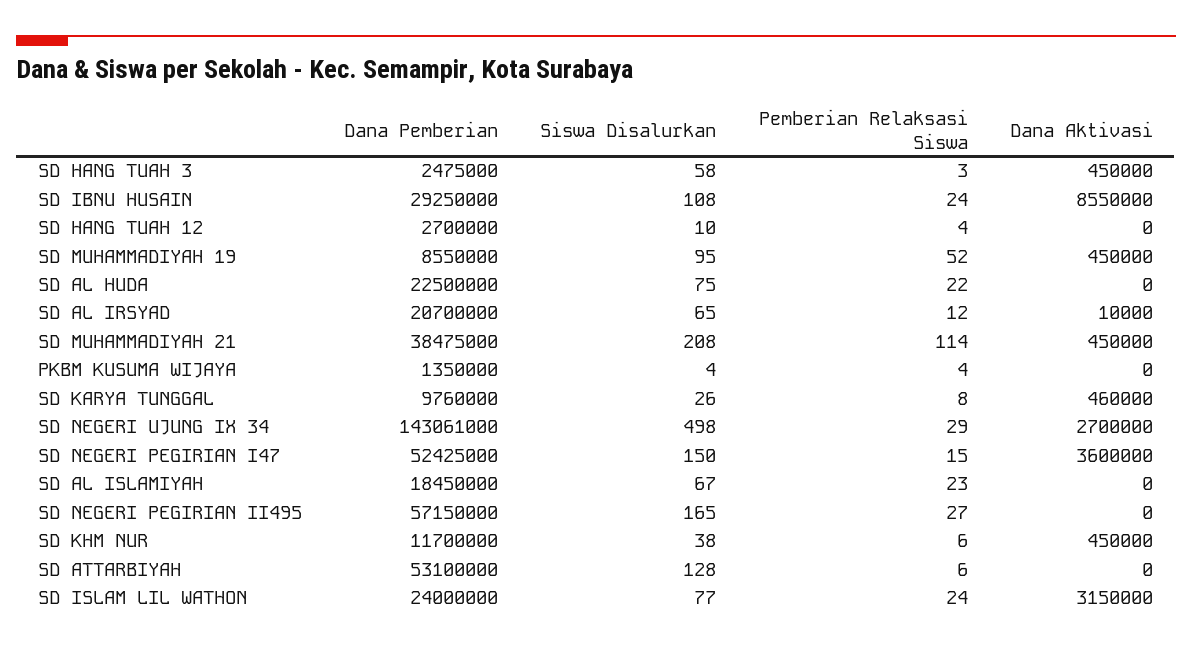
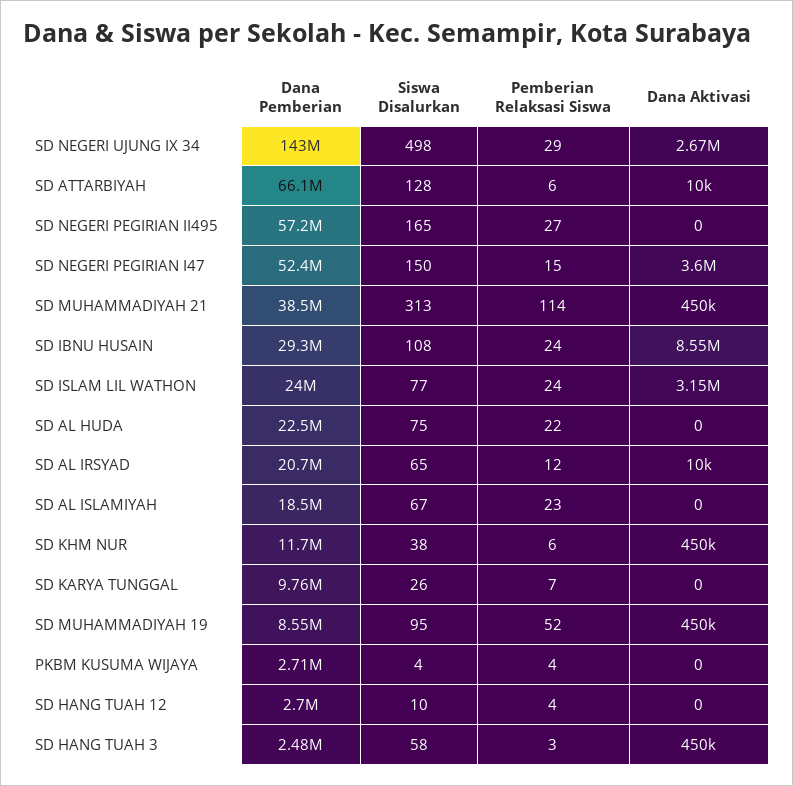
  {
    "Dana Pemberian": {
      "SD HANG TUAH 3": 2475000,
      "SD IBNU HUSAIN": 29250000,
      "SD HANG TUAH 12": 2700000,
      "SD MUHAMMADIYAH 19": 8550000,
      "SD AL HUDA": 22500000,
      "SD AL IRSYAD": 20700000,
      "SD MUHAMMADIYAH 21": 38475000,
-     "PKBM KUSUMA WIJAYA": 1350000,
+     "PKBM KUSUMA WIJAYA": 2710000,
      "SD KARYA TUNGGAL": 9760000,
      "SD NEGERI UJUNG IX 34": 143061000,
      "SD NEGERI PEGIRIAN I47": 52425000,
      "SD AL ISLAMIYAH": 18450000,
      "SD NEGERI PEGIRIAN II495": 57150000,
      "SD KHM NUR": 11700000,
-     "SD ATTARBIYAH": 53100000,
+     "SD ATTARBIYAH": 66100000,
      "SD ISLAM LIL WATHON": 24000000
    },
    "Siswa Disalurkan": {
      "SD HANG TUAH 3": 58,
      "SD IBNU HUSAIN": 108,
      "SD HANG TUAH 12": 10,
      "SD MUHAMMADIYAH 19": 95,
      "SD AL HUDA": 75,
      "SD AL IRSYAD": 65,
-     "SD MUHAMMADIYAH 21": 208,
+     "SD MUHAMMADIYAH 21": 313,
      "PKBM KUSUMA WIJAYA": 4,
      "SD KARYA TUNGGAL": 26,
      "SD NEGERI UJUNG IX 34": 498,
      "SD NEGERI PEGIRIAN I47": 150,
      "SD AL ISLAMIYAH": 67,
      "SD NEGERI PEGIRIAN II495": 165,
      "SD KHM NUR": 38,
      "SD ATTARBIYAH": 128,
      "SD ISLAM LIL WATHON": 77
    },
    "Pemberian Relaksasi Siswa": {
      "SD HANG TUAH 3": 3,
      "SD IBNU HUSAIN": 24,
      "SD HANG TUAH 12": 4,
      "SD MUHAMMADIYAH 19": 52,
      "SD AL HUDA": 22,
      "SD AL IRSYAD": 12,
      "SD MUHAMMADIYAH 21": 114,
      "PKBM KUSUMA WIJAYA": 4,
-     "SD KARYA TUNGGAL": 8,
+     "SD KARYA TUNGGAL": 7,
      "SD NEGERI UJUNG IX 34": 29,
      "SD NEGERI PEGIRIAN I47": 15,
      "SD AL ISLAMIYAH": 23,
      "SD NEGERI PEGIRIAN II495": 27,
      "SD KHM NUR": 6,
      "SD ATTARBIYAH": 6,
      "SD ISLAM LIL WATHON": 24
    },
    "Dana Aktivasi": {
      "SD HANG TUAH 3": 450000,
      "SD IBNU HUSAIN": 8550000,
      "SD HANG TUAH 12": 0,
      "SD MUHAMMADIYAH 19": 450000,
      "SD AL HUDA": 0,
      "SD AL IRSYAD": 10000,
      "SD MUHAMMADIYAH 21": 450000,
      "PKBM KUSUMA WIJAYA": 0,
-     "SD KARYA TUNGGAL": 460000,
+     "SD KARYA TUNGGAL": 0,
-     "SD NEGERI UJUNG IX 34": 2700000,
+     "SD NEGERI UJUNG IX 34": 2670000,
      "SD NEGERI PEGIRIAN I47": 3600000,
      "SD AL ISLAMIYAH": 0,
      "SD NEGERI PEGIRIAN II495": 0,
      "SD KHM NUR": 450000,
-     "SD ATTARBIYAH": 0,
+     "SD ATTARBIYAH": 10000,
      "SD ISLAM LIL WATHON": 3150000
    }
  }

